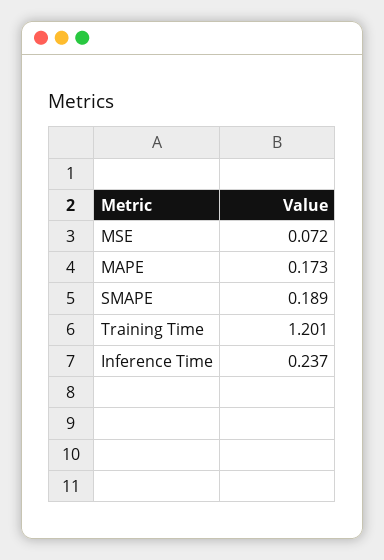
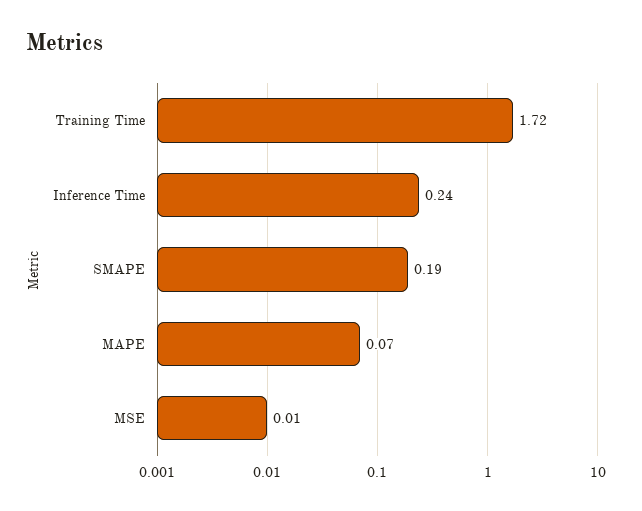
  {
-   "MSE": 0.072,
+   "MSE": 0.01,
-   "MAPE": 0.173,
+   "MAPE": 0.07,
    "SMAPE": 0.189,
-   "Training Time": 1.201,
+   "Training Time": 1.72,
    "Inference Time": 0.237
  }

